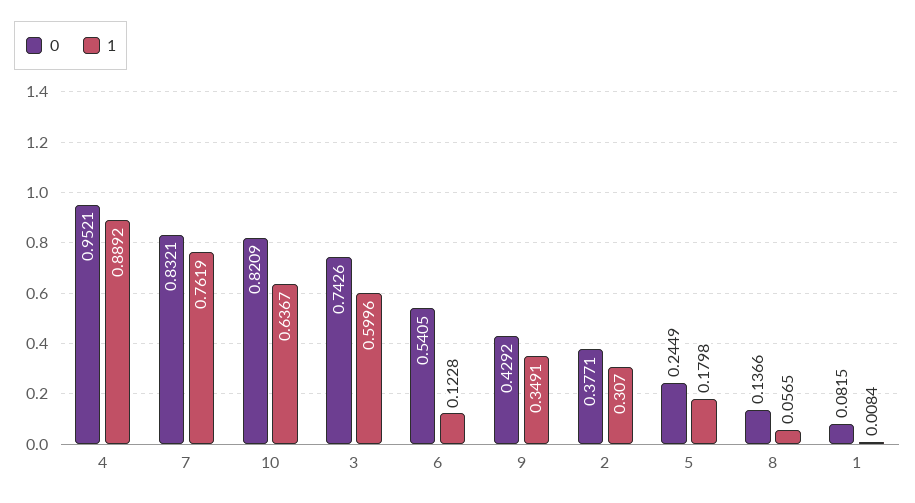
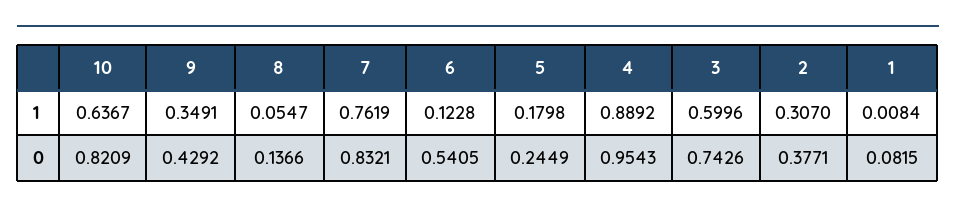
  {
    "0": {
-     "4": 0.9521,
+     "4": 0.9543,
      "7": 0.8321,
      "10": 0.8209,
      "3": 0.7426,
      "6": 0.5405,
      "9": 0.4292,
      "2": 0.3771,
      "5": 0.2449,
      "8": 0.1366,
      "1": 0.0815
    },
    "1": {
      "4": 0.8892,
      "7": 0.7619,
      "10": 0.6367,
      "3": 0.5996,
      "6": 0.1228,
      "9": 0.3491,
      "2": 0.307,
      "5": 0.1798,
-     "8": 0.0565,
+     "8": 0.0547,
      "1": 0.0084
    }
  }

